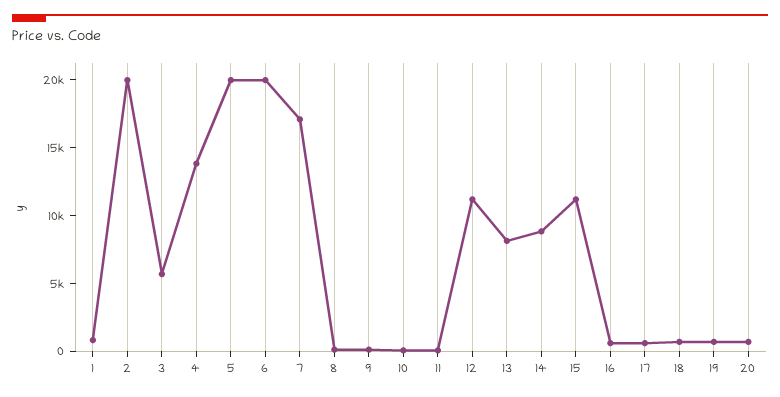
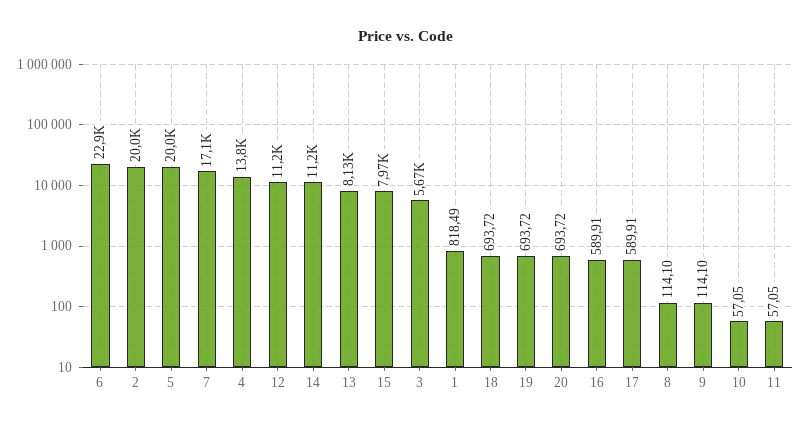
  {
    "1": 818.49,
    "2": 20000,
    "3": 5670,
    "4": 13800,
    "5": 20000,
-   "6": 20000,
+   "6": 22900,
    "7": 17100,
    "8": 114.1,
    "9": 114.1,
    "10": 57.05,
    "11": 57.05,
    "12": 11200,
    "13": 8130,
-   "14": 9000,
+   "14": 11200,
-   "15": 11000,
+   "15": 7970,
    "16": 589.91,
    "17": 589.91,
    "18": 693.72,
    "19": 693.72,
    "20": 693.72
  }

